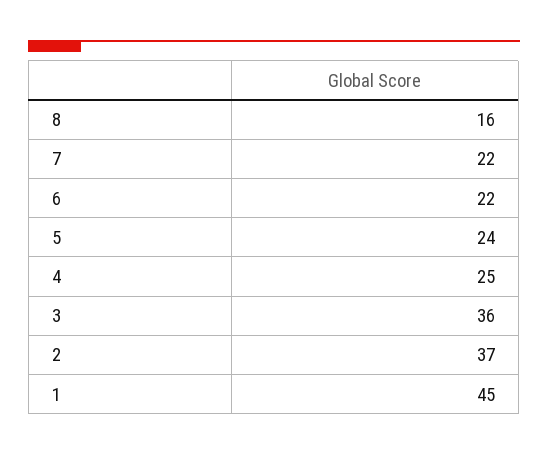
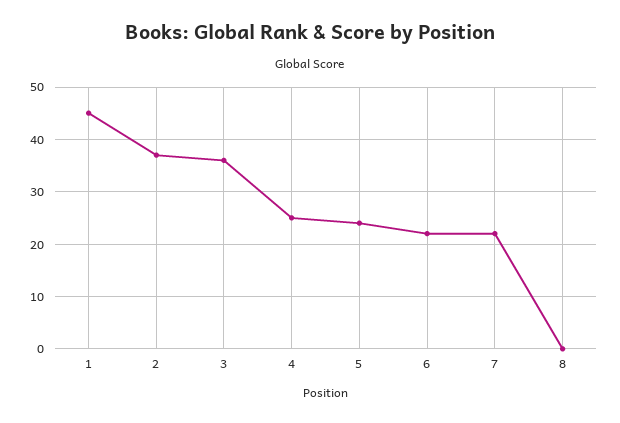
  {
-   "8": 16,
+   "8": 0,
    "7": 22,
    "6": 22,
    "5": 24,
    "4": 25,
    "3": 36,
    "2": 37,
    "1": 45
  }

